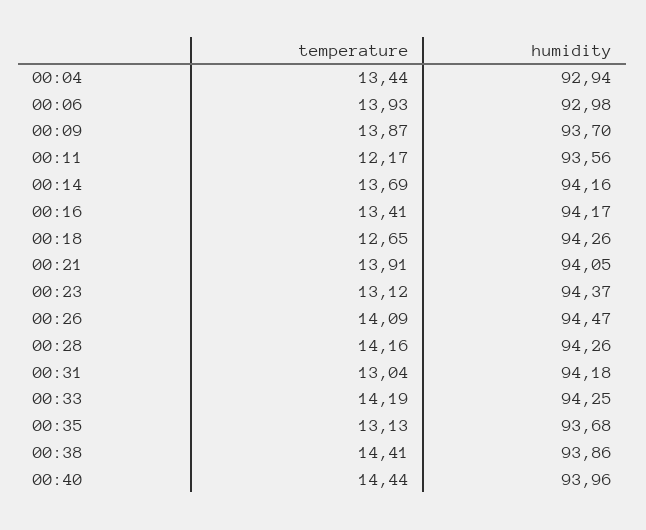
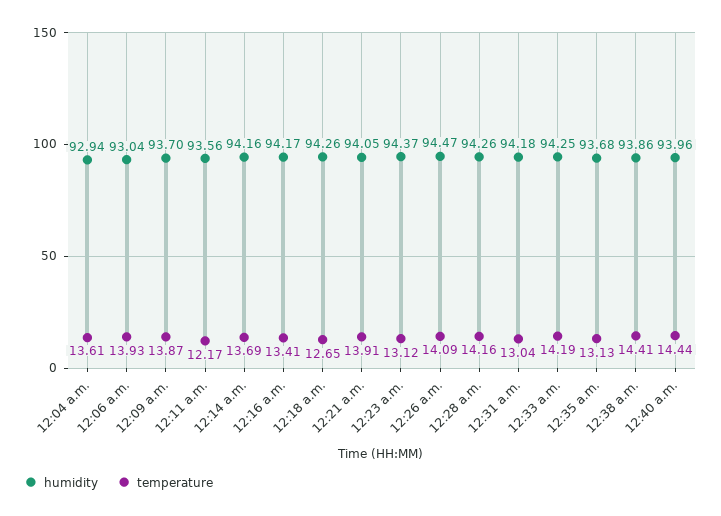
  {
    "temperature": {
-     "00:04": 13.44,
+     "00:04": 13.61,
      "00:06": 13.93,
      "00:09": 13.87,
      "00:11": 12.17,
      "00:14": 13.69,
      "00:16": 13.41,
      "00:18": 12.65,
      "00:21": 13.91,
      "00:23": 13.12,
      "00:26": 14.09,
      "00:28": 14.16,
      "00:31": 13.04,
      "00:33": 14.19,
      "00:35": 13.13,
      "00:38": 14.41,
      "00:40": 14.44
    },
    "humidity": {
      "00:04": 92.94,
-     "00:06": 92.98,
+     "00:06": 93.04,
      "00:09": 93.7,
      "00:11": 93.56,
      "00:14": 94.16,
      "00:16": 94.17,
      "00:18": 94.26,
      "00:21": 94.05,
      "00:23": 94.37,
      "00:26": 94.47,
      "00:28": 94.26,
      "00:31": 94.18,
      "00:33": 94.25,
      "00:35": 93.68,
      "00:38": 93.86,
      "00:40": 93.96
    }
  }

